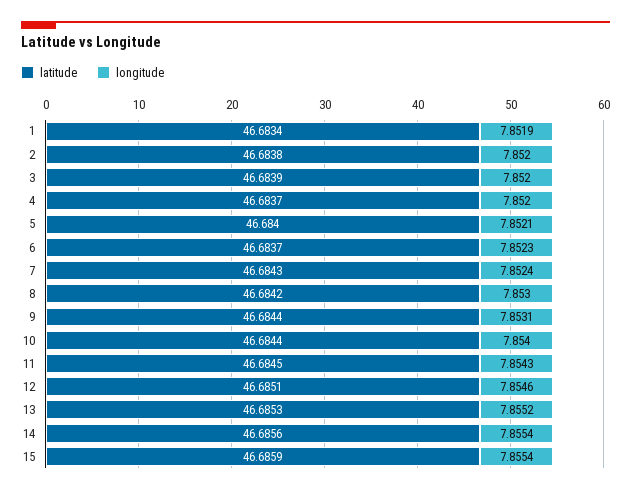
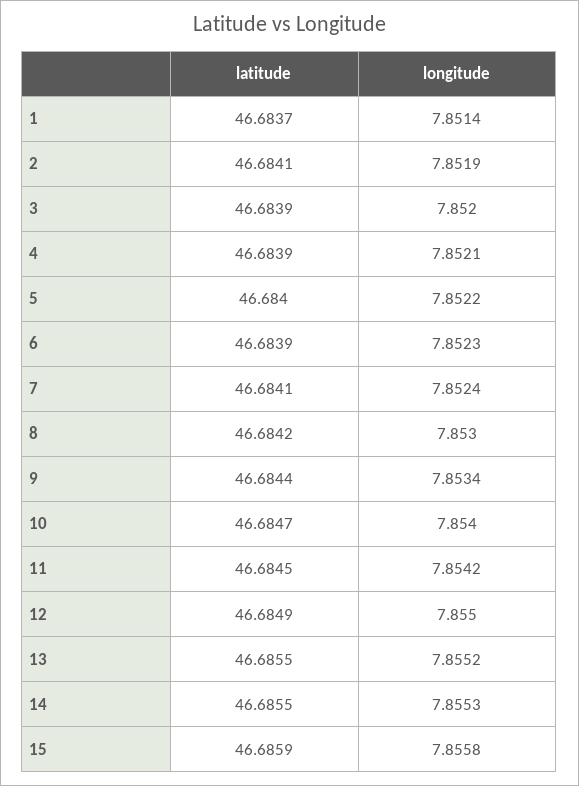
  {
    "latitude": {
-     "1": 46.6834,
+     "1": 46.6837,
-     "2": 46.6838,
+     "2": 46.6841,
      "3": 46.6839,
-     "4": 46.6837,
+     "4": 46.6839,
      "5": 46.684,
-     "6": 46.6837,
+     "6": 46.6839,
-     "7": 46.6843,
+     "7": 46.6841,
      "8": 46.6842,
      "9": 46.6844,
-     "10": 46.6844,
+     "10": 46.6847,
      "11": 46.6845,
-     "12": 46.6851,
+     "12": 46.6849,
-     "13": 46.6853,
+     "13": 46.6855,
-     "14": 46.6856,
+     "14": 46.6855,
      "15": 46.6859
    },
    "longitude": {
-     "1": 7.8519,
+     "1": 7.8514,
-     "2": 7.852,
+     "2": 7.8519,
      "3": 7.852,
-     "4": 7.852,
+     "4": 7.8521,
-     "5": 7.8521,
+     "5": 7.8522,
      "6": 7.8523,
      "7": 7.8524,
      "8": 7.853,
-     "9": 7.8531,
+     "9": 7.8534,
      "10": 7.854,
-     "11": 7.8543,
+     "11": 7.8542,
-     "12": 7.8546,
+     "12": 7.855,
      "13": 7.8552,
-     "14": 7.8554,
+     "14": 7.8553,
-     "15": 7.8554
+     "15": 7.8558
    }
  }

